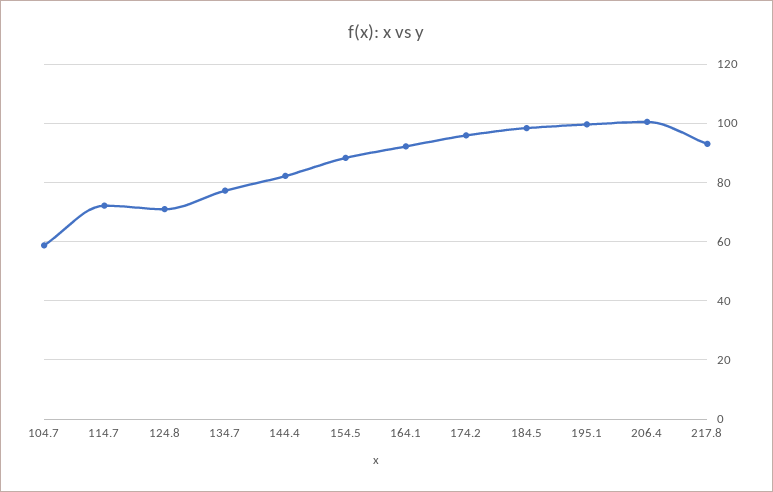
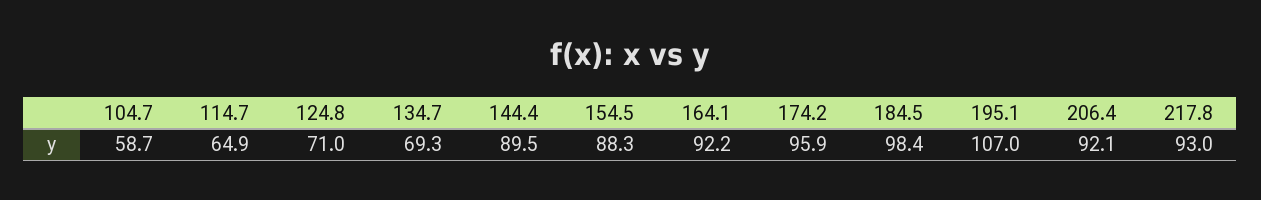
  {
    "104.7": 58.7,
-   "114.7": 72.5,
+   "114.7": 64.9,
    "124.8": 71,
-   "134.7": 77.5,
+   "134.7": 69.3,
-   "144.4": 82.5,
+   "144.4": 89.5,
    "154.5": 88.3,
    "164.1": 92.2,
    "174.2": 95.9,
    "184.5": 98.4,
-   "195.1": 100,
+   "195.1": 107,
-   "206.4": 100,
+   "206.4": 92.1,
    "217.8": 93
  }

